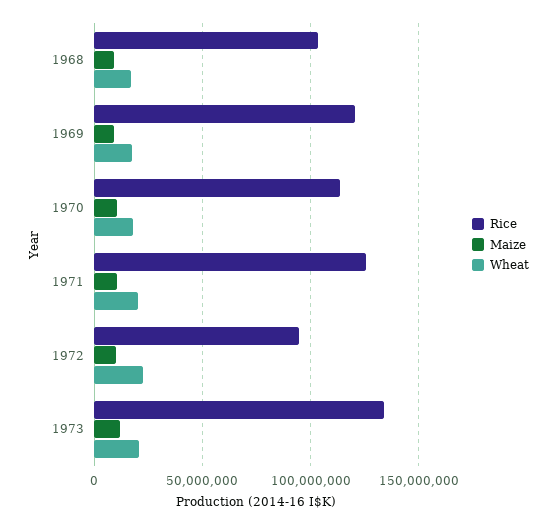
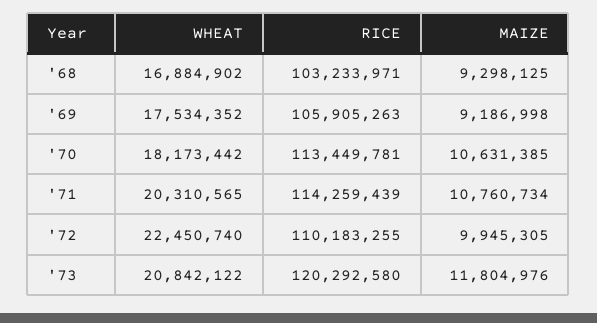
  {
    "Rice": {
      "1968": 103233971,
-     "1969": 120000000,
+     "1969": 105905263,
      "1970": 113449781,
-     "1971": 125000000,
+     "1971": 114259439,
-     "1972": 95000000,
+     "1972": 110183255,
-     "1973": 135000000
+     "1973": 120292580
    },
    "Maize": {
      "1968": 9298125,
      "1969": 9186998,
      "1970": 10631385,
      "1971": 10760734,
      "1972": 9945305,
      "1973": 11804976
    },
    "Wheat": {
      "1968": 16884902,
      "1969": 17534352,
      "1970": 18173442,
      "1971": 20310565,
      "1972": 22450740,
      "1973": 20842122
    }
  }

